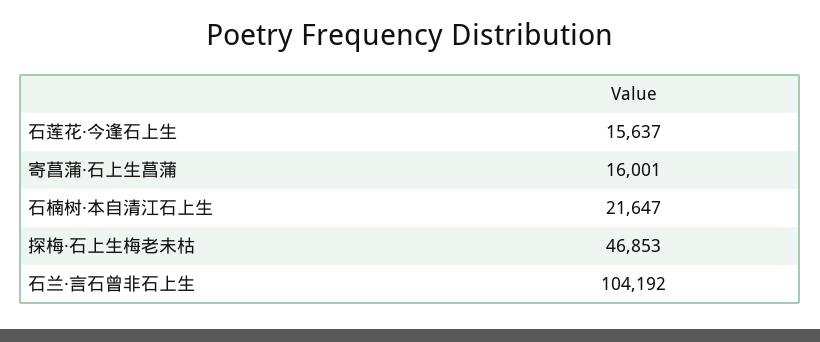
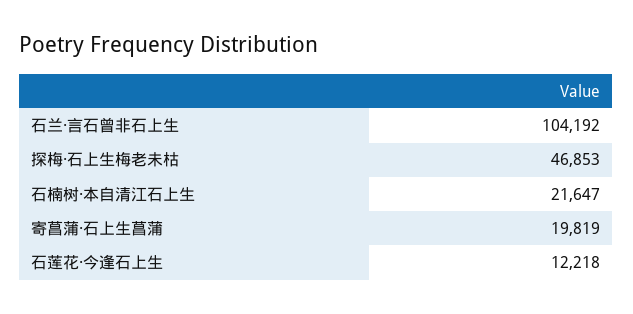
  {
-   "石莲花·今逢石上生": 15637,
+   "石莲花·今逢石上生": 12218,
-   "寄菖蒲·石上生菖蒲": 16001,
+   "寄菖蒲·石上生菖蒲": 19819,
    "石楠树·本自清江石上生": 21647,
    "探梅·石上生梅老未枯": 46853,
    "石兰·言石曾非石上生": 104192
  }

